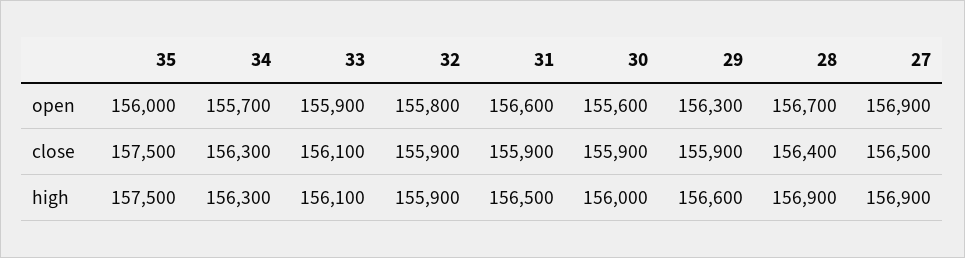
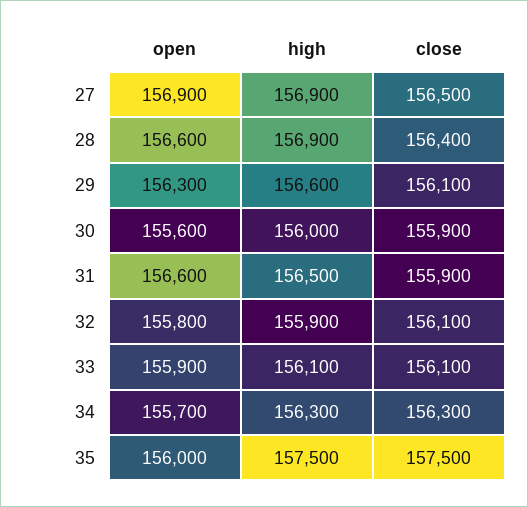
  {
    "35": {
      "open": 156000,
      "close": 157500,
      "high": 157500
    },
    "34": {
      "open": 155700,
      "close": 156300,
      "high": 156300
    },
    "33": {
      "open": 155900,
      "close": 156100,
      "high": 156100
    },
    "32": {
      "open": 155800,
-     "close": 155900,
+     "close": 156100,
      "high": 155900
    },
    "31": {
      "open": 156600,
      "close": 155900,
      "high": 156500
    },
    "30": {
      "open": 155600,
      "close": 155900,
      "high": 156000
    },
    "29": {
      "open": 156300,
-     "close": 155900,
+     "close": 156100,
      "high": 156600
    },
    "28": {
-     "open": 156700,
+     "open": 156600,
      "close": 156400,
      "high": 156900
    },
    "27": {
      "open": 156900,
      "close": 156500,
      "high": 156900
    }
  }

